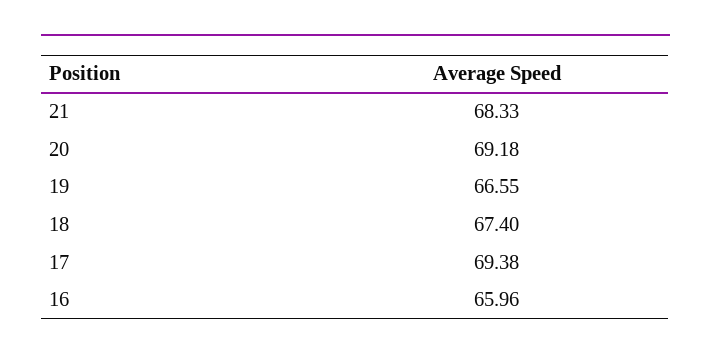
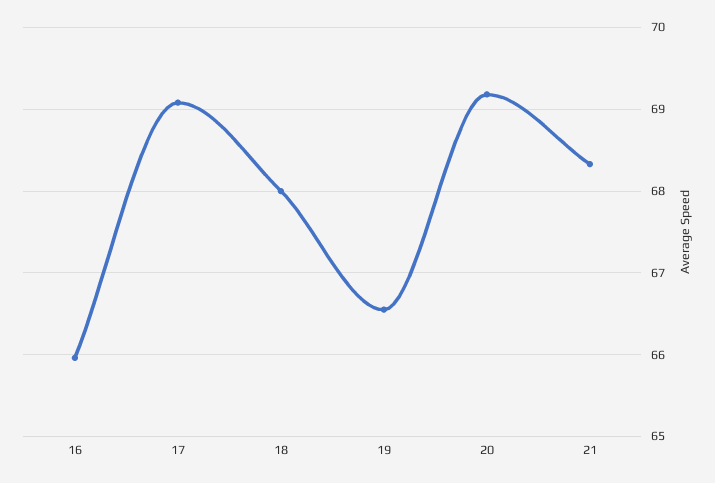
  {
    "21": 68.33,
    "20": 69.18,
    "19": 66.55,
-   "18": 67.4,
+   "18": 68,
-   "17": 69.38,
+   "17": 69.1,
    "16": 65.96
  }

